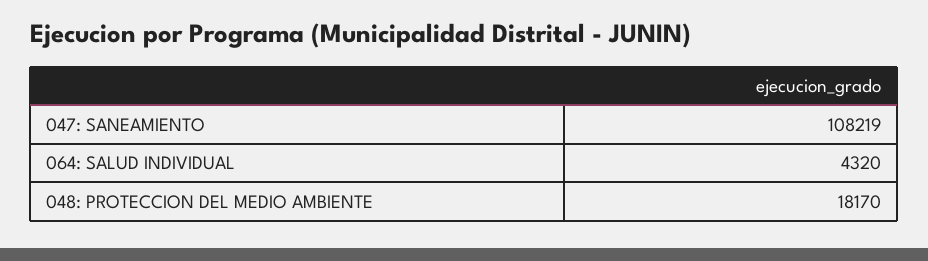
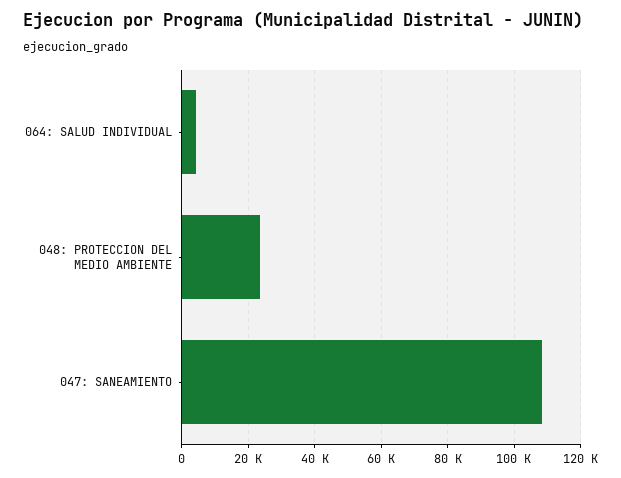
  {
    "047: SANEAMIENTO": 108219,
    "064: SALUD INDIVIDUAL": 4320,
-   "048: PROTECCION DEL MEDIO AMBIENTE": 18170
+   "048: PROTECCION DEL MEDIO AMBIENTE": 24000
  }

